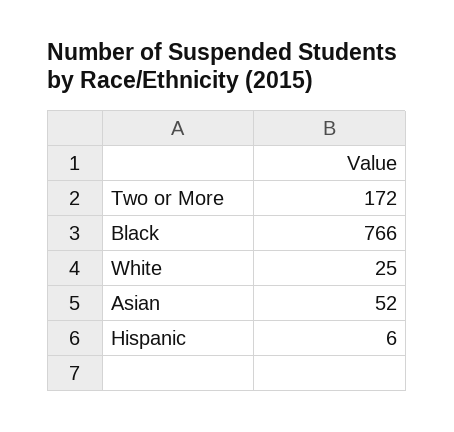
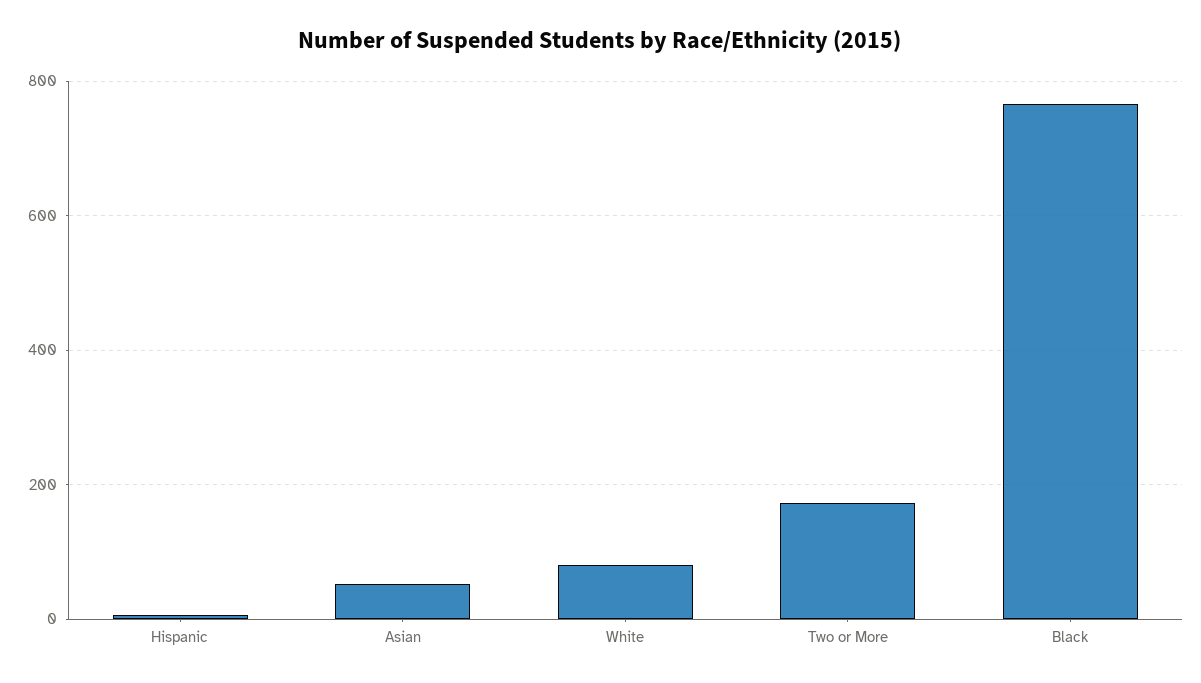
  {
    "Two or More": 172,
    "Black": 766,
-   "White": 25,
+   "White": 80,
    "Asian": 52,
    "Hispanic": 6
  }

